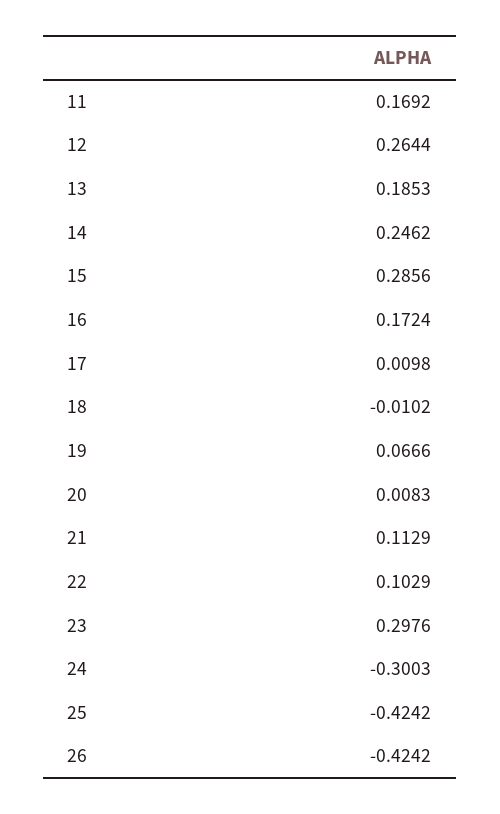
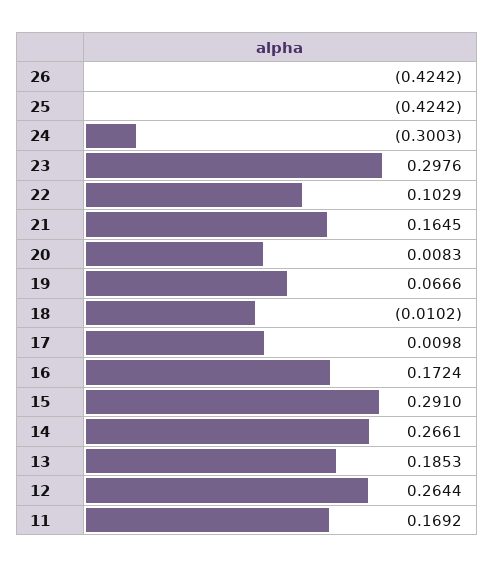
  {
    "11": 0.1692,
    "12": 0.2644,
    "13": 0.1853,
-   "14": 0.2462,
+   "14": 0.2661,
-   "15": 0.2856,
+   "15": 0.291,
    "16": 0.1724,
    "17": 0.0098,
    "18": -0.0102,
    "19": 0.0666,
    "20": 0.0083,
-   "21": 0.1129,
+   "21": 0.1645,
    "22": 0.1029,
    "23": 0.2976,
    "24": -0.3003,
    "25": -0.4242,
    "26": -0.4242
  }

